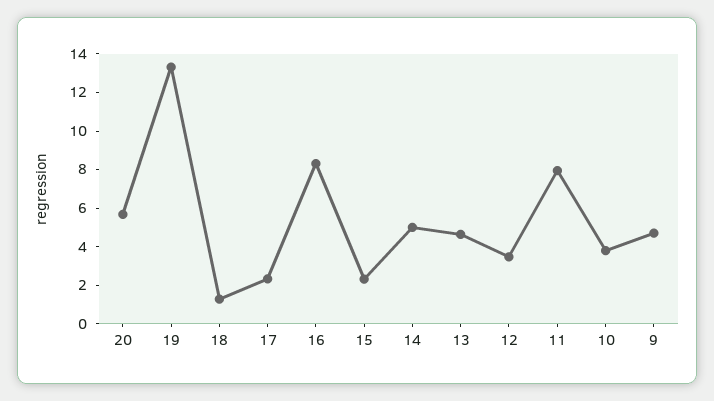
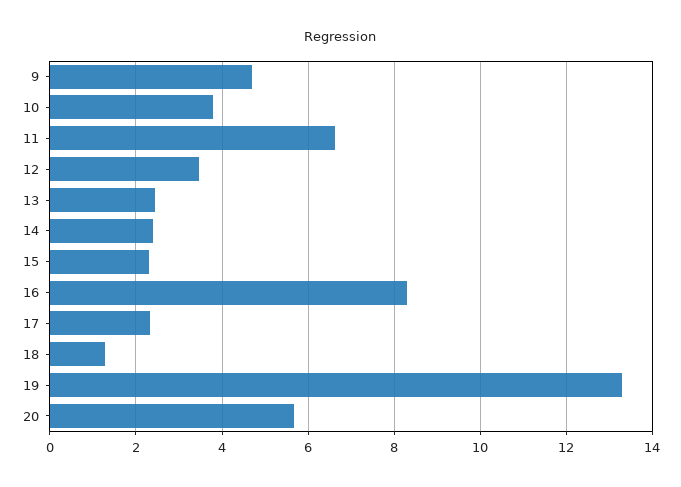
  {
    "20": 5.6,
    "19": 13.4,
    "18": 1.2,
    "17": 2.4,
    "16": 8.4,
    "15": 2.4,
-   "14": 5,
+   "14": 2.4,
-   "13": 4.5,
+   "13": 2.4,
    "12": 3.4,
-   "11": 8,
+   "11": 6.6,
    "10": 3.8,
    "9": 4.8
  }

